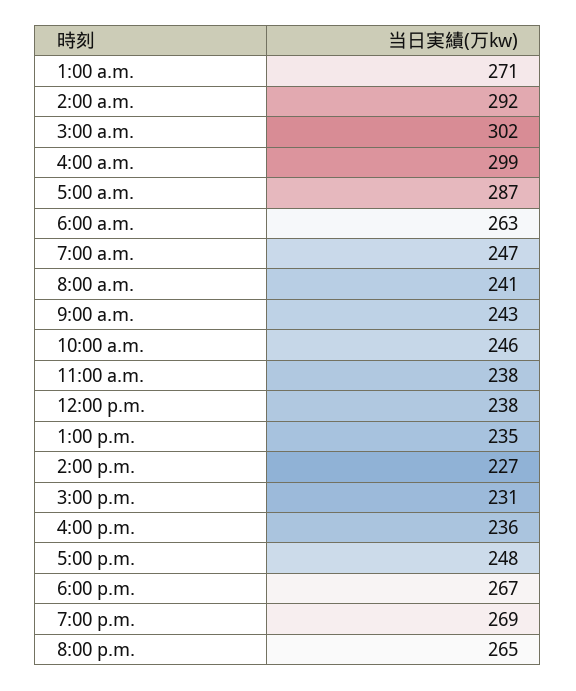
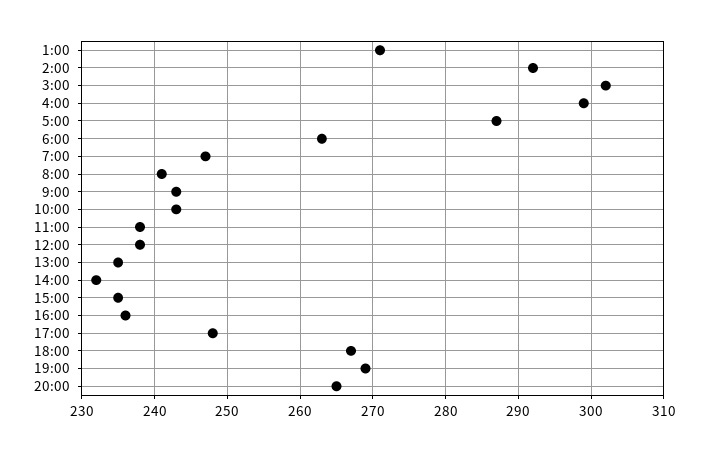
  {
    "1:00 a.m.": 271,
    "2:00 a.m.": 292,
    "3:00 a.m.": 302,
    "4:00 a.m.": 299,
    "5:00 a.m.": 287,
    "6:00 a.m.": 263,
    "7:00 a.m.": 247,
    "8:00 a.m.": 241,
    "9:00 a.m.": 243,
-   "10:00 a.m.": 246,
+   "10:00 a.m.": 243,
    "11:00 a.m.": 238,
    "12:00 p.m.": 238,
    "1:00 p.m.": 235,
-   "2:00 p.m.": 227,
+   "2:00 p.m.": 232,
-   "3:00 p.m.": 231,
+   "3:00 p.m.": 235,
    "4:00 p.m.": 236,
    "5:00 p.m.": 248,
    "6:00 p.m.": 267,
    "7:00 p.m.": 269,
    "8:00 p.m.": 265
  }

